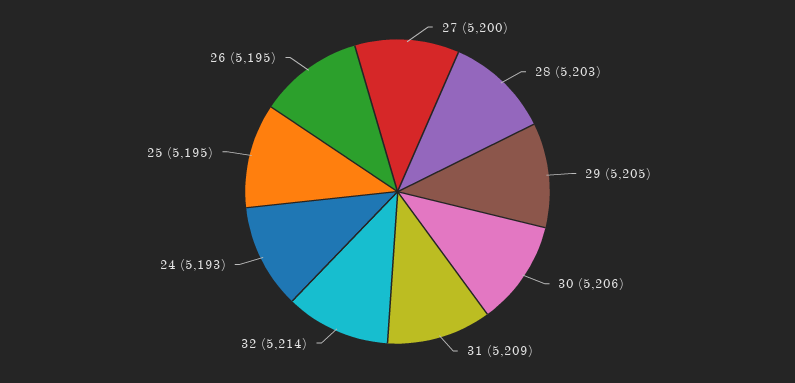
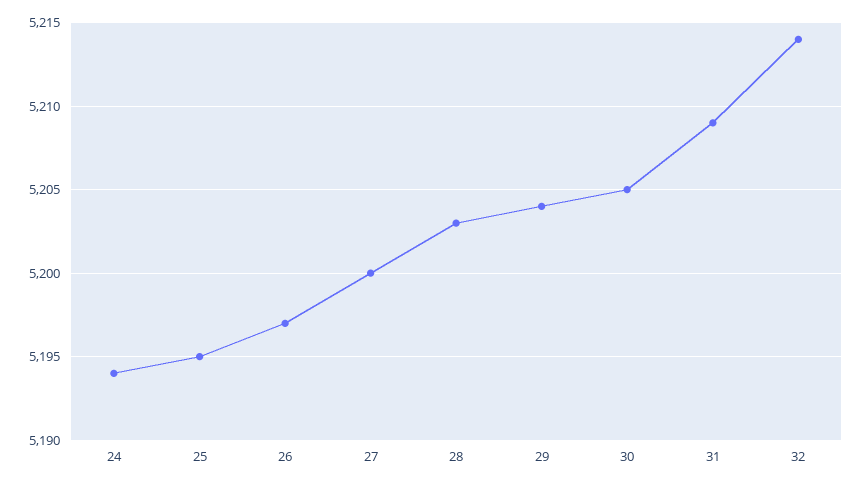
  {
    "27": 5200,
    "28": 5203,
-   "29": 5205,
+   "29": 5204,
-   "30": 5206,
+   "30": 5205,
    "31": 5209,
    "32": 5214,
-   "24": 5193,
+   "24": 5194,
    "25": 5195,
-   "26": 5195
+   "26": 5197
  }

